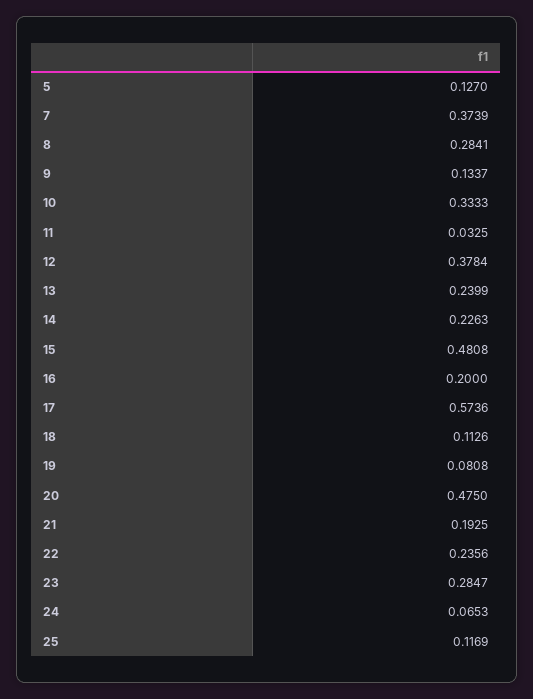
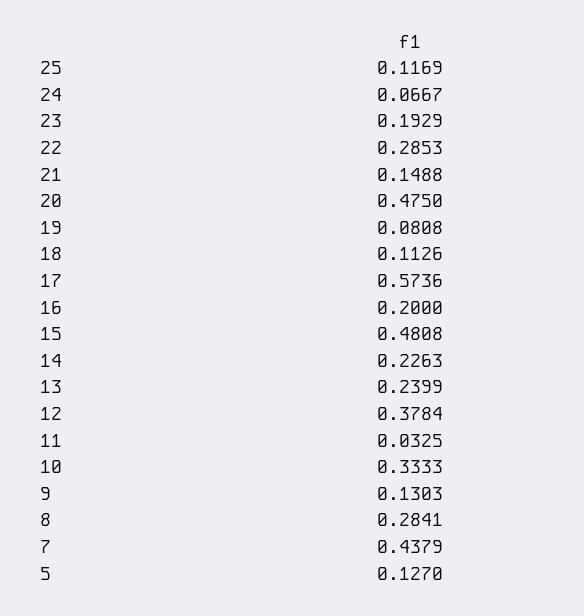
  {
    "5": 0.127,
-   "7": 0.3739,
+   "7": 0.4379,
    "8": 0.2841,
-   "9": 0.1337,
+   "9": 0.1303,
    "10": 0.3333,
    "11": 0.0325,
    "12": 0.3784,
    "13": 0.2399,
    "14": 0.2263,
    "15": 0.4808,
    "16": 0.2,
    "17": 0.5736,
    "18": 0.1126,
    "19": 0.0808,
    "20": 0.475,
-   "21": 0.1925,
+   "21": 0.1488,
-   "22": 0.2356,
+   "22": 0.2853,
-   "23": 0.2847,
+   "23": 0.1929,
-   "24": 0.0653,
+   "24": 0.0667,
    "25": 0.1169
  }

